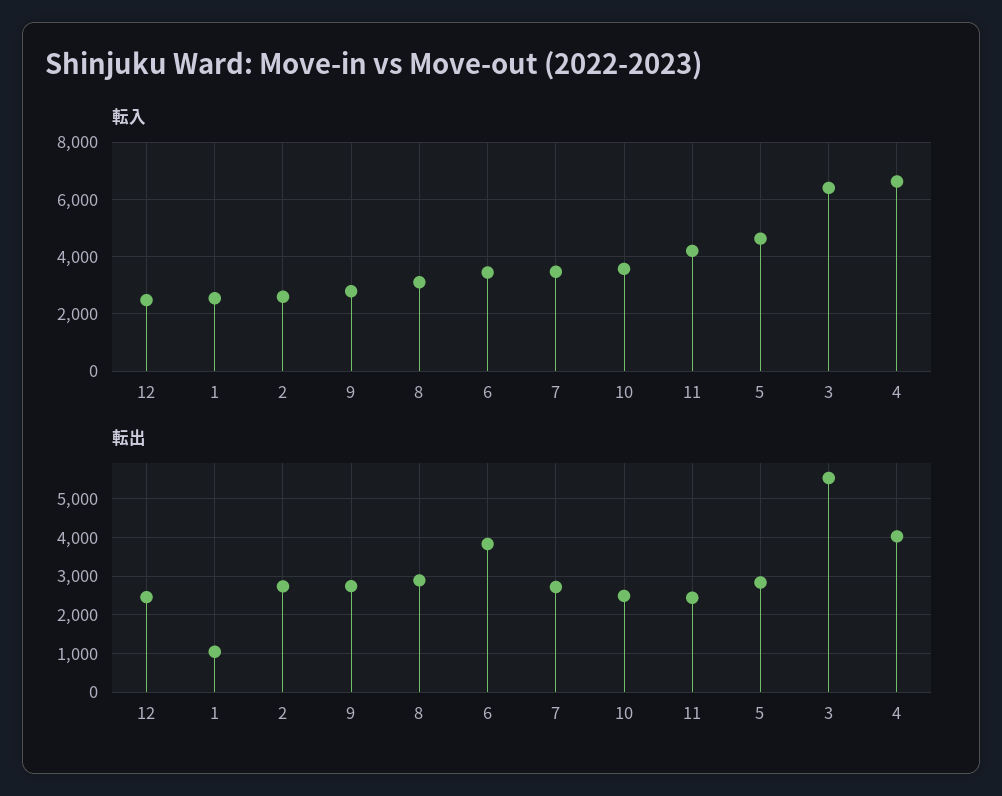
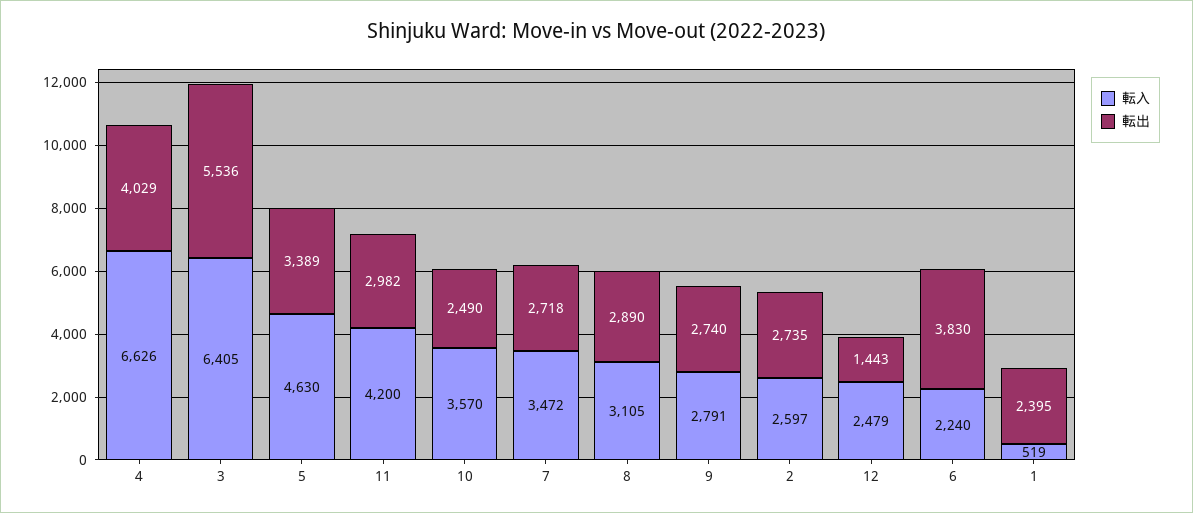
  {
    "転入": {
      "12": 2479,
-     "1": 2500,
+     "1": 519,
      "2": 2597,
      "9": 2791,
      "8": 3105,
-     "6": 3500,
+     "6": 2240,
      "7": 3472,
      "10": 3570,
      "11": 4200,
      "5": 4630,
      "3": 6405,
      "4": 6626
    },
    "転出": {
-     "12": 2400,
+     "12": 1443,
-     "1": 1000,
+     "1": 2395,
      "2": 2735,
      "9": 2740,
      "8": 2890,
      "6": 3830,
      "7": 2718,
      "10": 2490,
-     "11": 2400,
+     "11": 2982,
-     "5": 2800,
+     "5": 3389,
      "3": 5536,
      "4": 4029
    }
  }

